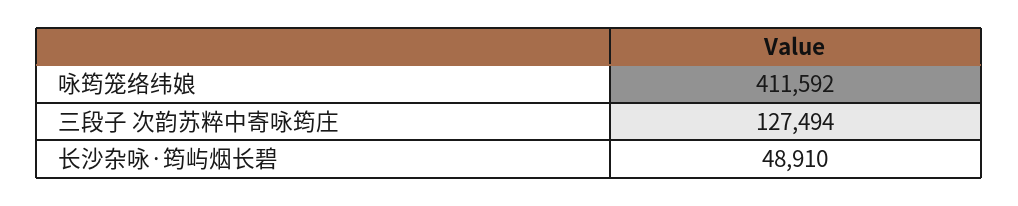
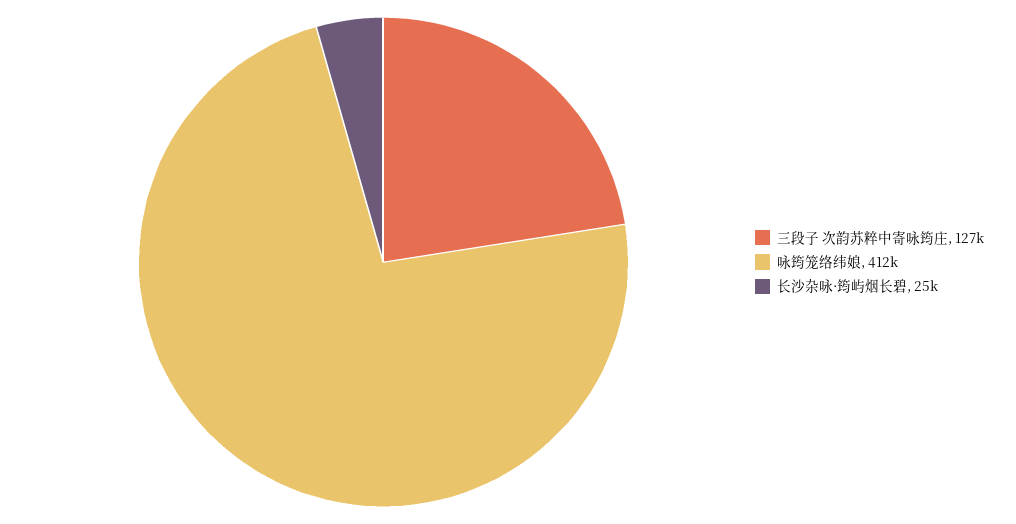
  {
    "咏筠笼络纬娘": 411592,
    "三段子 次韵苏粹中寄咏筠庄": 127494,
-   "长沙杂咏·筠屿烟长碧": 48910
+   "长沙杂咏·筠屿烟长碧": 25000
  }

